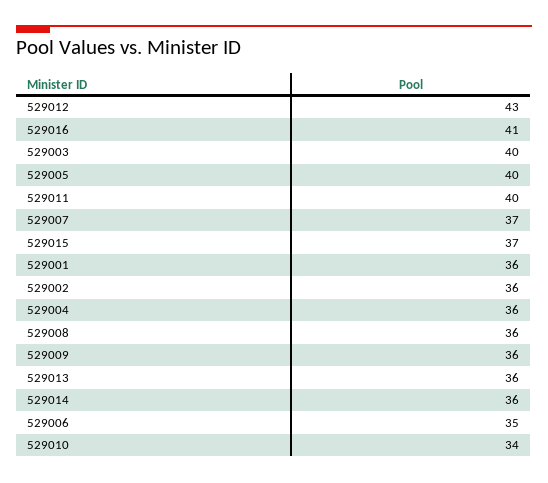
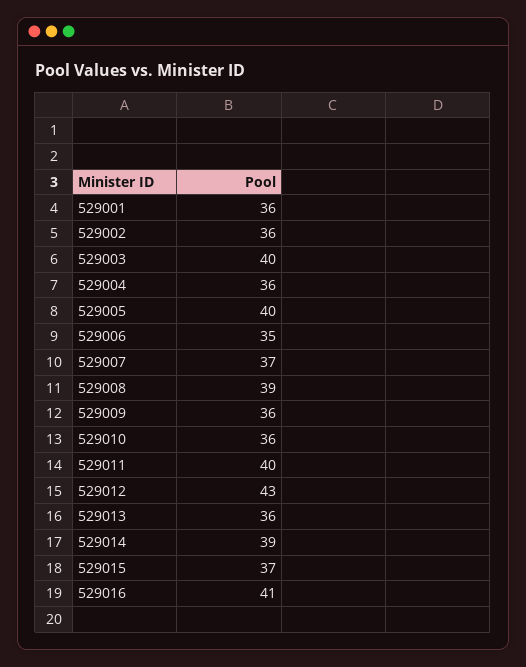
  {
    "529012": 43,
    "529016": 41,
    "529003": 40,
    "529005": 40,
    "529011": 40,
    "529007": 37,
    "529015": 37,
    "529001": 36,
    "529002": 36,
    "529004": 36,
-   "529008": 36,
+   "529008": 39,
    "529009": 36,
    "529013": 36,
-   "529014": 36,
+   "529014": 39,
    "529006": 35,
-   "529010": 34
+   "529010": 36
  }

